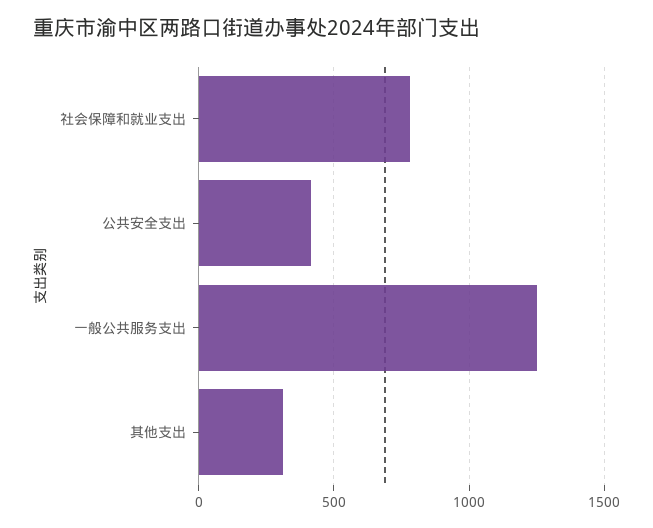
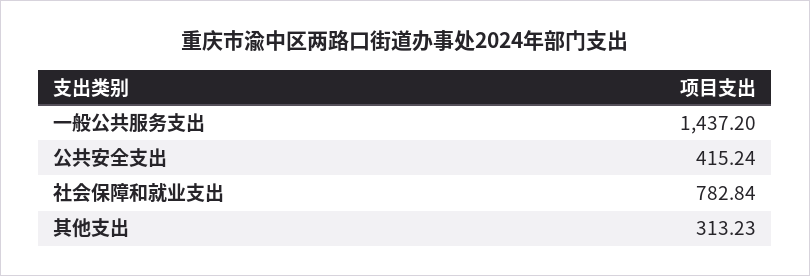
  {
    "社会保障和就业支出": 782.84,
    "公共安全支出": 415.24,
-   "一般公共服务支出": 1250,
+   "一般公共服务支出": 1437.2,
    "其他支出": 313.23
  }

